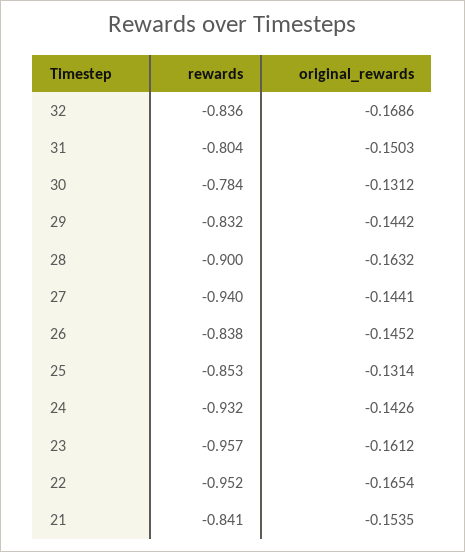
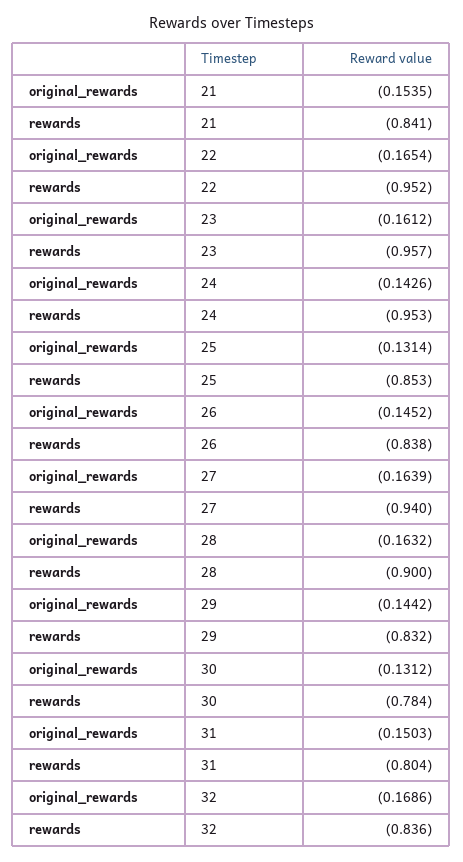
  {
    "rewards": {
      "32": -0.836,
      "31": -0.804,
      "30": -0.784,
      "29": -0.832,
      "28": -0.9,
      "27": -0.94,
      "26": -0.838,
      "25": -0.853,
-     "24": -0.932,
+     "24": -0.953,
      "23": -0.957,
      "22": -0.952,
      "21": -0.841
    },
    "original_rewards": {
      "32": -0.1686,
      "31": -0.1503,
      "30": -0.1312,
      "29": -0.1442,
      "28": -0.1632,
-     "27": -0.1441,
+     "27": -0.1639,
      "26": -0.1452,
      "25": -0.1314,
      "24": -0.1426,
      "23": -0.1612,
      "22": -0.1654,
      "21": -0.1535
    }
  }

